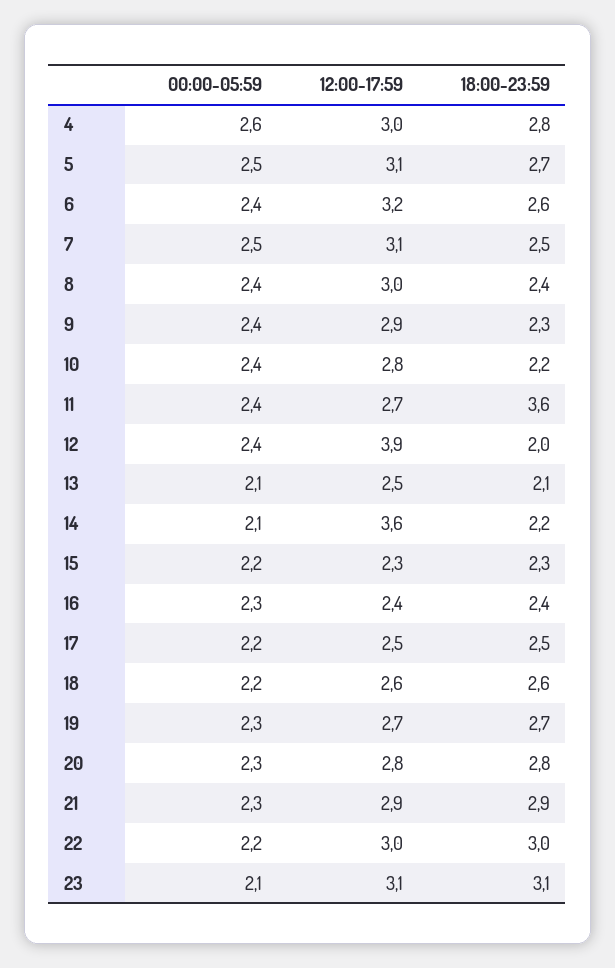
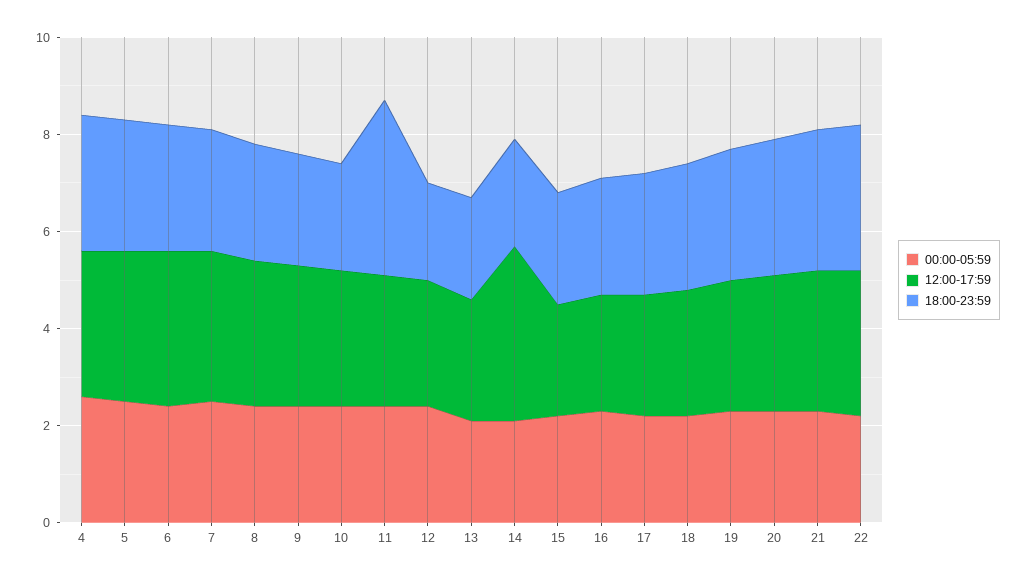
  {
    "00:00-05:59": {
      "4": 2.6,
      "5": 2.5,
      "6": 2.4,
      "7": 2.5,
      "8": 2.4,
      "9": 2.4,
      "10": 2.4,
      "11": 2.4,
      "12": 2.4,
      "13": 2.1,
      "14": 2.1,
      "15": 2.2,
      "16": 2.3,
      "17": 2.2,
      "18": 2.2,
      "19": 2.3,
      "20": 2.3,
      "21": 2.3,
-     "22": 2.2,
+     "22": 2.2
-     "23": 2.1
    },
    "12:00-17:59": {
      "4": 3,
      "5": 3.1,
      "6": 3.2,
      "7": 3.1,
      "8": 3,
      "9": 2.9,
      "10": 2.8,
      "11": 2.7,
-     "12": 3.9,
+     "12": 2.5,
      "13": 2.5,
      "14": 3.6,
      "15": 2.3,
      "16": 2.4,
      "17": 2.5,
      "18": 2.6,
      "19": 2.7,
      "20": 2.8,
      "21": 2.9,
-     "22": 3,
+     "22": 3
-     "23": 3.1
    },
    "18:00-23:59": {
      "4": 2.8,
      "5": 2.7,
      "6": 2.6,
      "7": 2.5,
      "8": 2.4,
      "9": 2.3,
      "10": 2.2,
      "11": 3.6,
      "12": 2,
      "13": 2.1,
      "14": 2.2,
      "15": 2.3,
      "16": 2.4,
      "17": 2.5,
      "18": 2.6,
      "19": 2.7,
      "20": 2.8,
      "21": 2.9,
-     "22": 3,
+     "22": 3
-     "23": 3.1
    }
  }

